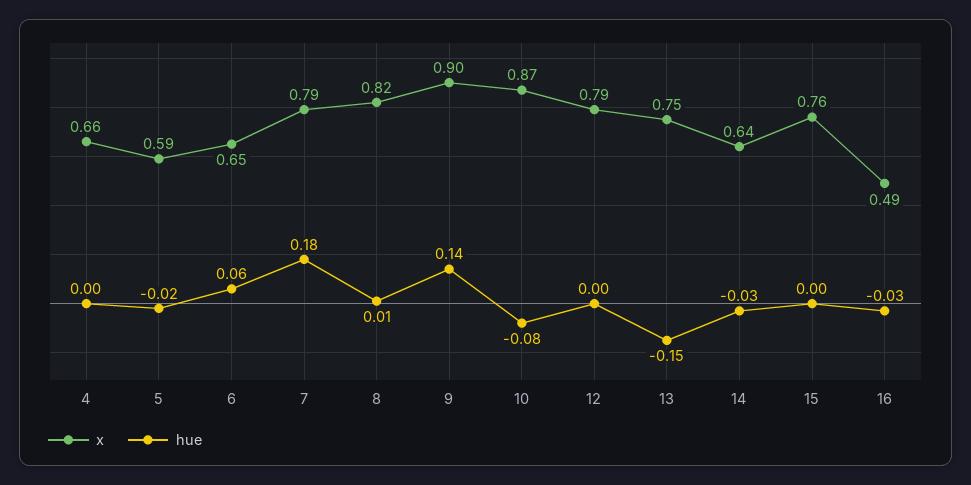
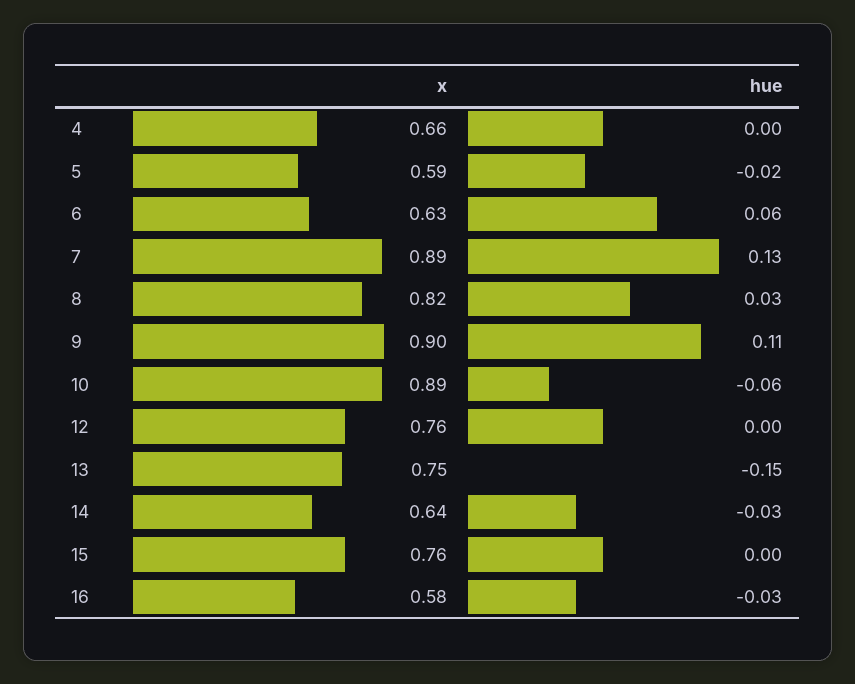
  {
    "x": {
      "4": 0.66,
      "5": 0.59,
-     "6": 0.65,
+     "6": 0.63,
-     "7": 0.79,
+     "7": 0.89,
      "8": 0.82,
      "9": 0.9,
-     "10": 0.87,
+     "10": 0.89,
-     "12": 0.79,
+     "12": 0.76,
      "13": 0.75,
      "14": 0.64,
      "15": 0.76,
-     "16": 0.49
+     "16": 0.58
    },
    "hue": {
      "4": 0,
      "5": -0.02,
      "6": 0.06,
-     "7": 0.18,
+     "7": 0.13,
-     "8": 0.01,
+     "8": 0.03,
-     "9": 0.14,
+     "9": 0.11,
-     "10": -0.08,
+     "10": -0.06,
      "12": 0,
      "13": -0.15,
      "14": -0.03,
      "15": 0,
      "16": -0.03
    }
  }

